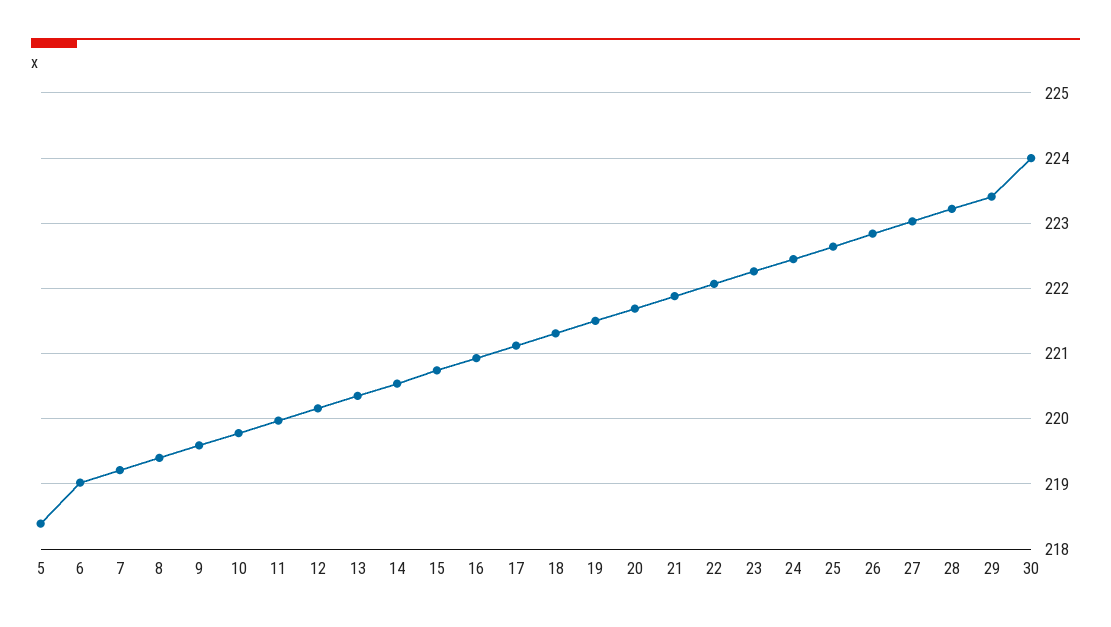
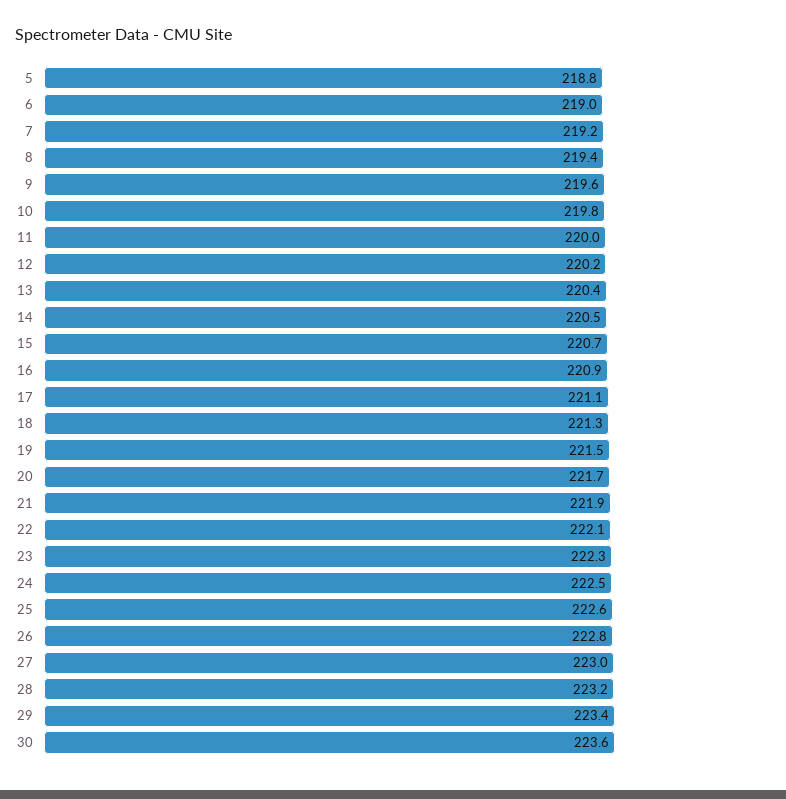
  {
-   "5": 218.4,
+   "5": 218.8,
    "6": 219,
    "7": 219.2,
    "8": 219.4,
    "9": 219.6,
    "10": 219.8,
    "11": 220,
    "12": 220.2,
    "13": 220.4,
    "14": 220.5,
    "15": 220.7,
    "16": 220.9,
    "17": 221.1,
    "18": 221.3,
    "19": 221.5,
    "20": 221.7,
    "21": 221.9,
    "22": 222.1,
    "23": 222.3,
    "24": 222.5,
    "25": 222.6,
    "26": 222.8,
    "27": 223,
    "28": 223.2,
    "29": 223.4,
-   "30": 224
+   "30": 223.6
  }

